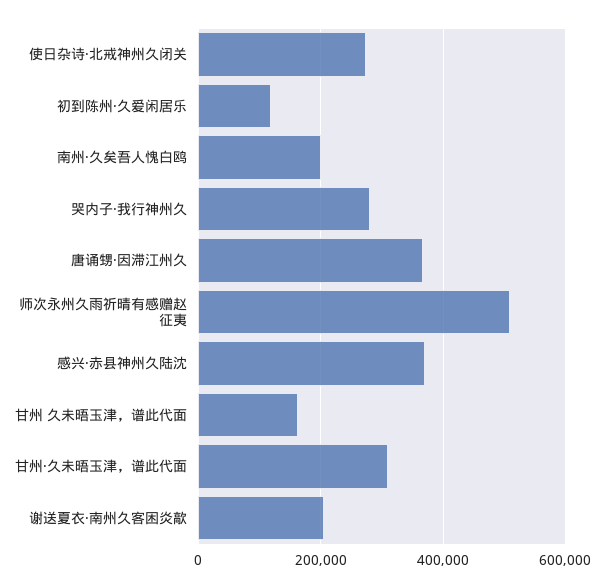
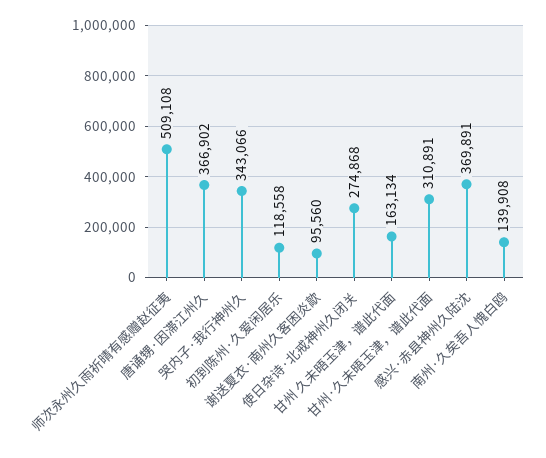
  {
    "使日杂诗·北戒神州久闭关": 274868,
    "初到陈州·久爱闲居乐": 118558,
-   "南州·久矣吾人愧白鸥": 200000,
+   "南州·久矣吾人愧白鸥": 139908,
-   "哭内子·我行神州久": 280000,
+   "哭内子·我行神州久": 343066,
    "唐诵甥·因滞江州久": 366902,
    "师次永州久雨祈晴有感赠赵征夷": 509108,
    "感兴·赤县神州久陆沈": 369891,
    "甘州 久未晤玉津，谱此代面": 163134,
    "甘州·久未晤玉津，谱此代面": 310891,
-   "谢送夏衣·南州久客困炎歊": 200000
+   "谢送夏衣·南州久客困炎歊": 95560
  }

